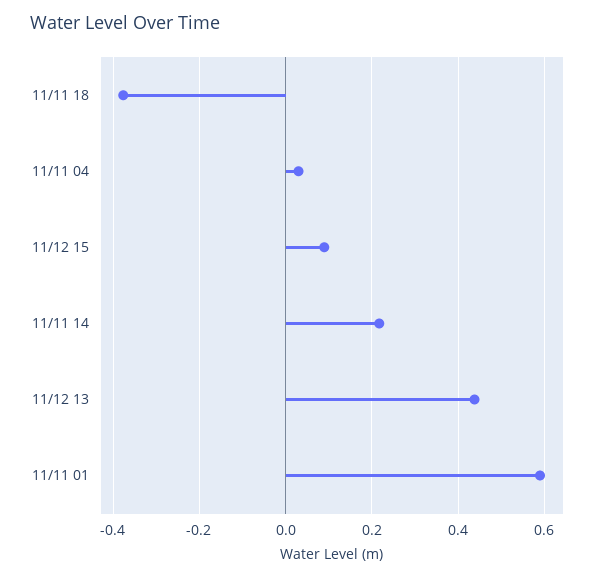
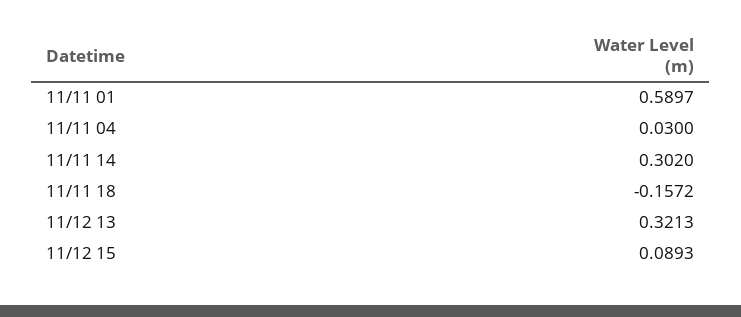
  {
-   "11/11 18": -0.38,
+   "11/11 18": -0.1572,
    "11/11 04": 0.03,
    "11/12 15": 0.0893,
-   "11/11 14": 0.22,
+   "11/11 14": 0.302,
-   "11/12 13": 0.44,
+   "11/12 13": 0.3213,
    "11/11 01": 0.5897
  }

